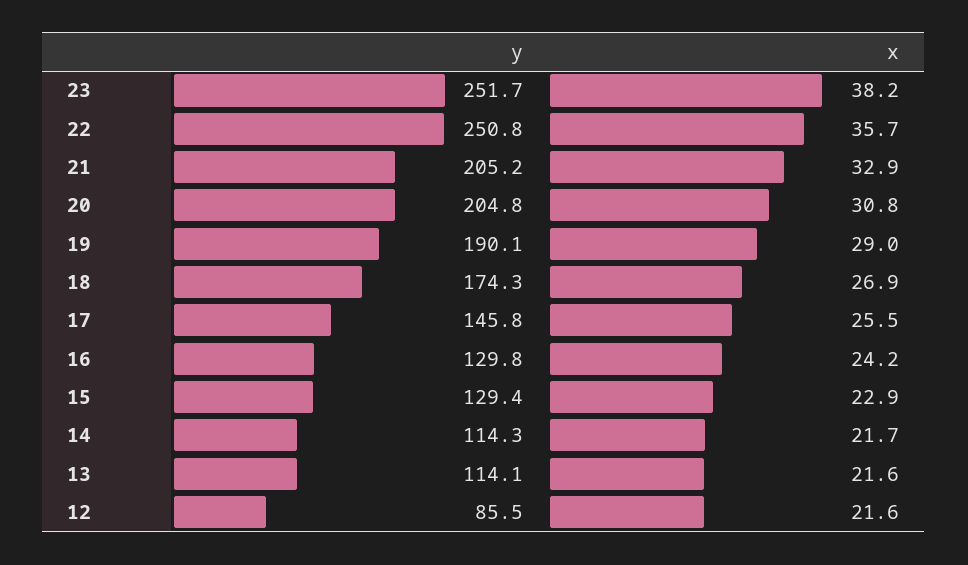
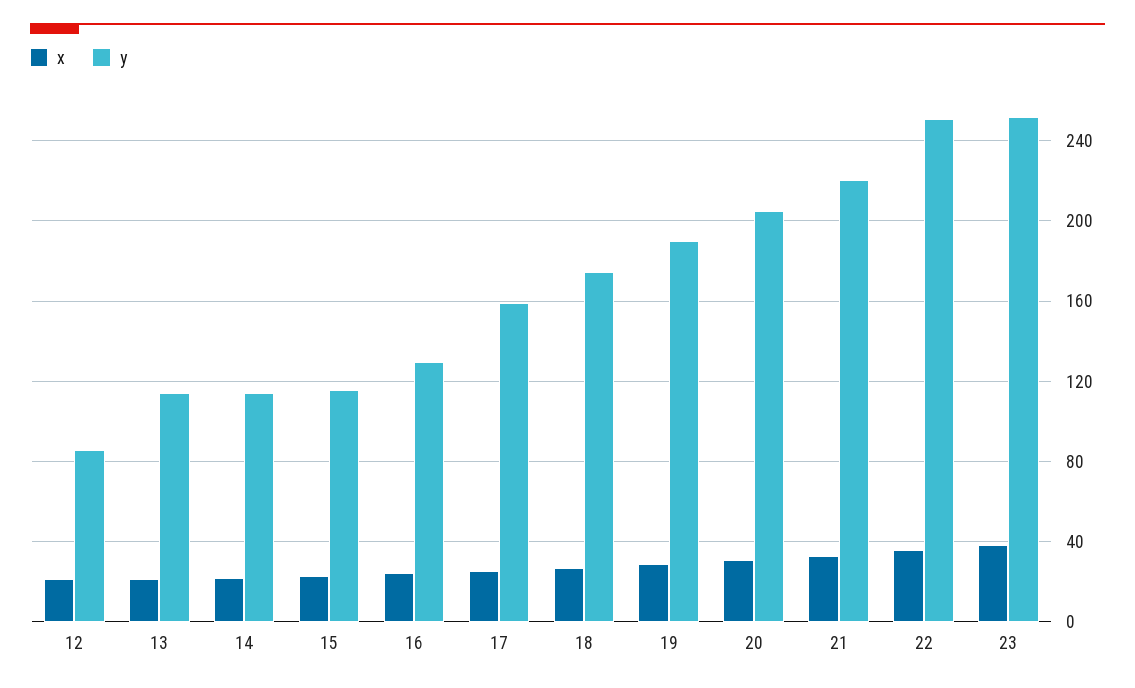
  {
    "y": {
      "23": 251.7,
      "22": 250.8,
-     "21": 205.2,
+     "21": 220,
      "20": 204.8,
      "19": 190.1,
      "18": 174.3,
-     "17": 145.8,
+     "17": 160,
      "16": 129.8,
-     "15": 129.4,
+     "15": 115,
      "14": 114.3,
      "13": 114.1,
      "12": 85.5
    },
    "x": {
      "23": 38.2,
      "22": 35.7,
      "21": 32.9,
      "20": 30.8,
      "19": 29,
      "18": 26.9,
      "17": 25.5,
      "16": 24.2,
      "15": 22.9,
      "14": 21.7,
      "13": 21.6,
      "12": 21.6
    }
  }

